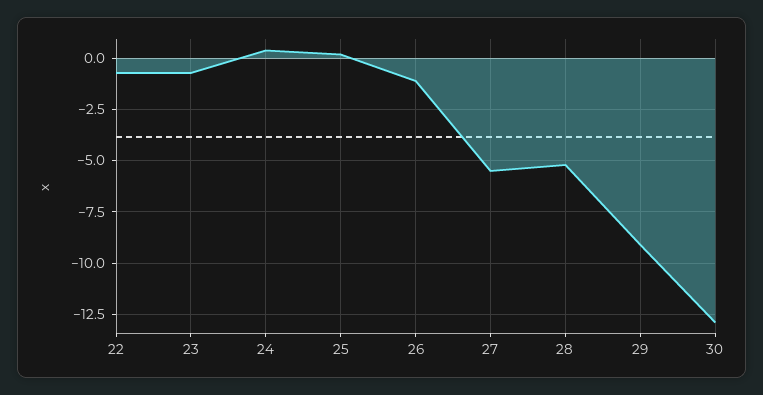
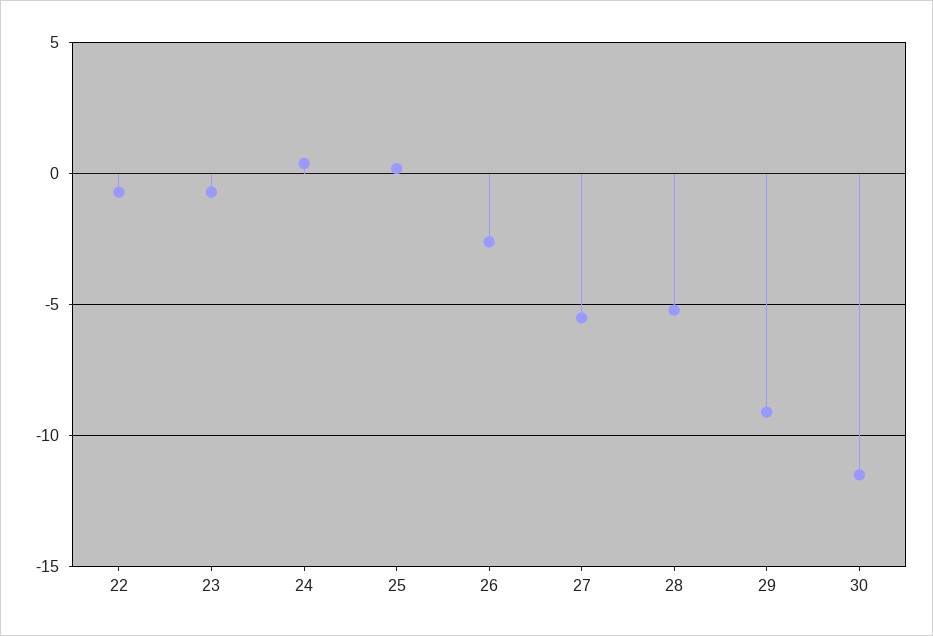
  {
    "22": -0.5,
    "23": -0.5,
    "24": 0.5,
    "25": 0,
-   "26": -1,
+   "26": -2.5,
    "27": -5.5,
    "28": -5,
    "29": -9,
-   "30": -13
+   "30": -11.5
  }

